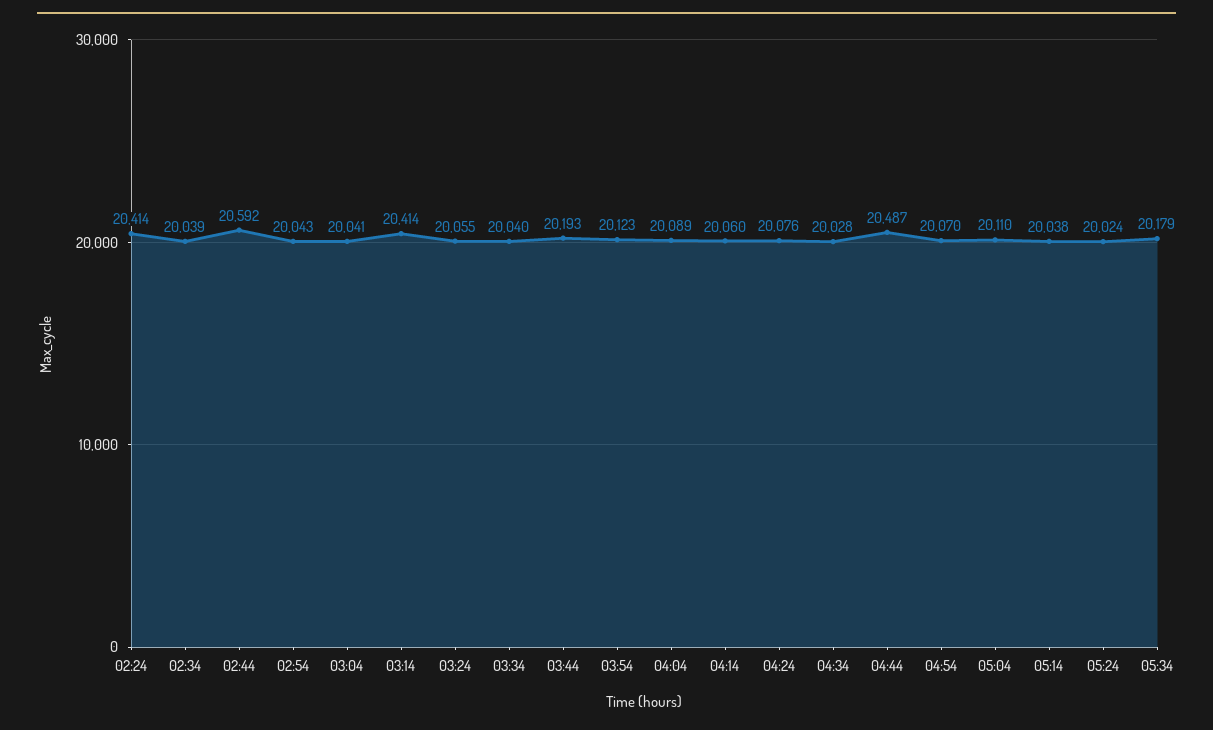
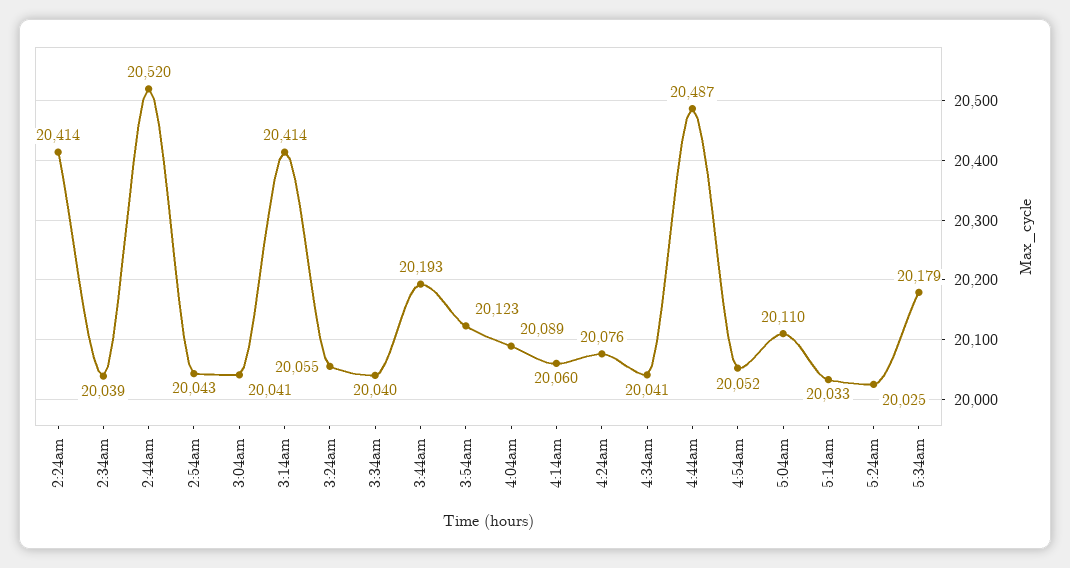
  {
    "02:24": 20414,
    "02:34": 20039,
-   "02:44": 20592,
+   "02:44": 20520,
    "02:54": 20043,
    "03:04": 20041,
    "03:14": 20414,
    "03:24": 20055,
    "03:34": 20040,
    "03:44": 20193,
    "03:54": 20123,
    "04:04": 20089,
    "04:14": 20060,
    "04:24": 20076,
-   "04:34": 20028,
+   "04:34": 20041,
    "04:44": 20487,
-   "04:54": 20070,
+   "04:54": 20052,
    "05:04": 20110,
-   "05:14": 20038,
+   "05:14": 20033,
-   "05:24": 20024,
+   "05:24": 20025,
    "05:34": 20179
  }

